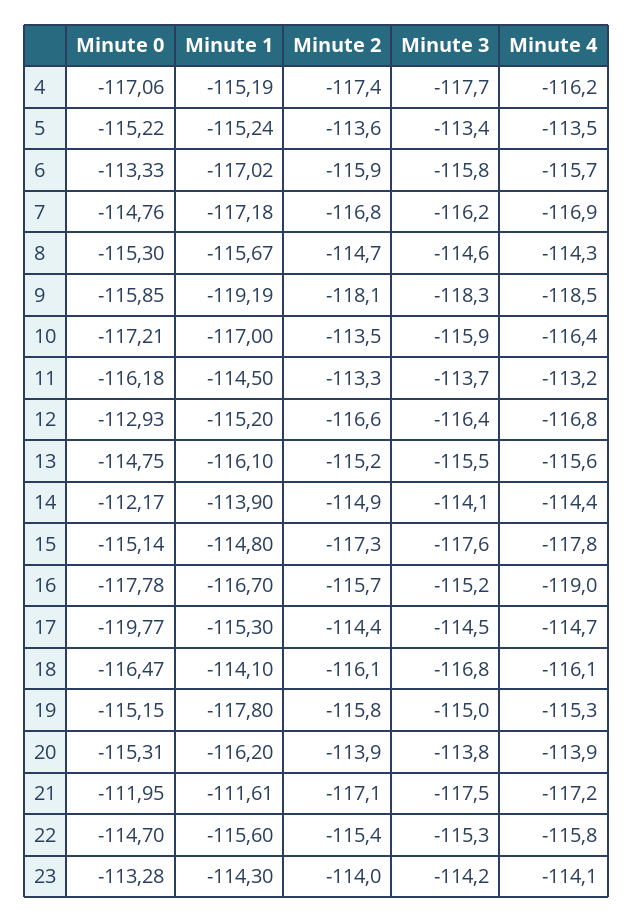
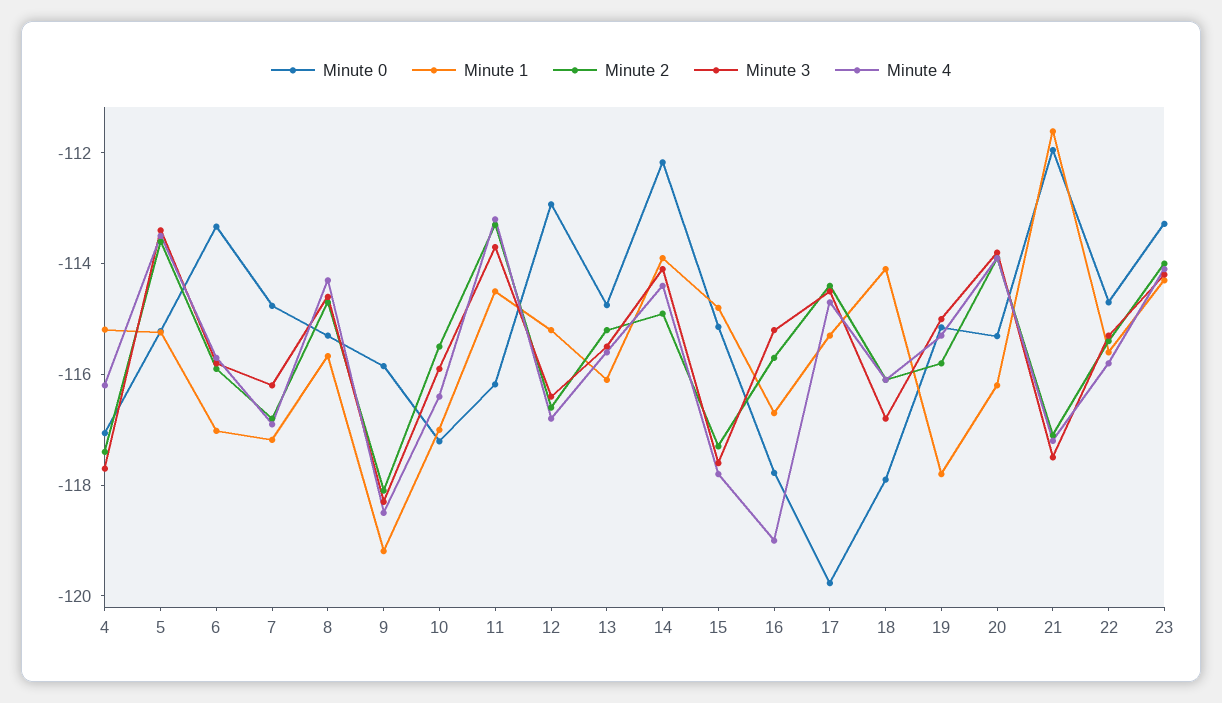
  {
    "Minute 0": {
      "4": -117.06,
      "5": -115.22,
      "6": -113.33,
      "7": -114.76,
      "8": -115.3,
      "9": -115.85,
      "10": -117.21,
      "11": -116.18,
      "12": -112.93,
      "13": -114.75,
      "14": -112.17,
      "15": -115.14,
      "16": -117.78,
      "17": -119.77,
-     "18": -116.47,
+     "18": -118,
      "19": -115.15,
      "20": -115.31,
      "21": -111.95,
      "22": -114.7,
      "23": -113.28
    },
    "Minute 1": {
      "4": -115.19,
      "5": -115.24,
      "6": -117.02,
      "7": -117.18,
      "8": -115.67,
      "9": -119.19,
      "10": -117,
      "11": -114.5,
      "12": -115.2,
      "13": -116.1,
      "14": -113.9,
      "15": -114.8,
      "16": -116.7,
      "17": -115.3,
      "18": -114.1,
      "19": -117.8,
      "20": -116.2,
      "21": -111.61,
      "22": -115.6,
      "23": -114.3
    },
    "Minute 2": {
      "4": -117.4,
      "5": -113.6,
      "6": -115.9,
      "7": -116.8,
      "8": -114.7,
      "9": -118.1,
-     "10": -113.5,
+     "10": -115.5,
      "11": -113.3,
      "12": -116.6,
      "13": -115.2,
      "14": -114.9,
      "15": -117.3,
      "16": -115.7,
      "17": -114.4,
      "18": -116.1,
      "19": -115.8,
      "20": -113.9,
      "21": -117.1,
      "22": -115.4,
      "23": -114
    },
    "Minute 3": {
      "4": -117.7,
      "5": -113.4,
      "6": -115.8,
      "7": -116.2,
      "8": -114.6,
      "9": -118.3,
      "10": -115.9,
      "11": -113.7,
      "12": -116.4,
      "13": -115.5,
      "14": -114.1,
      "15": -117.6,
      "16": -115.2,
      "17": -114.5,
      "18": -116.8,
      "19": -115,
      "20": -113.8,
      "21": -117.5,
      "22": -115.3,
      "23": -114.2
    },
    "Minute 4": {
      "4": -116.2,
      "5": -113.5,
      "6": -115.7,
      "7": -116.9,
      "8": -114.3,
      "9": -118.5,
      "10": -116.4,
      "11": -113.2,
      "12": -116.8,
      "13": -115.6,
      "14": -114.4,
      "15": -117.8,
      "16": -119,
      "17": -114.7,
      "18": -116.1,
      "19": -115.3,
      "20": -113.9,
      "21": -117.2,
      "22": -115.8,
      "23": -114.1
    }
  }

